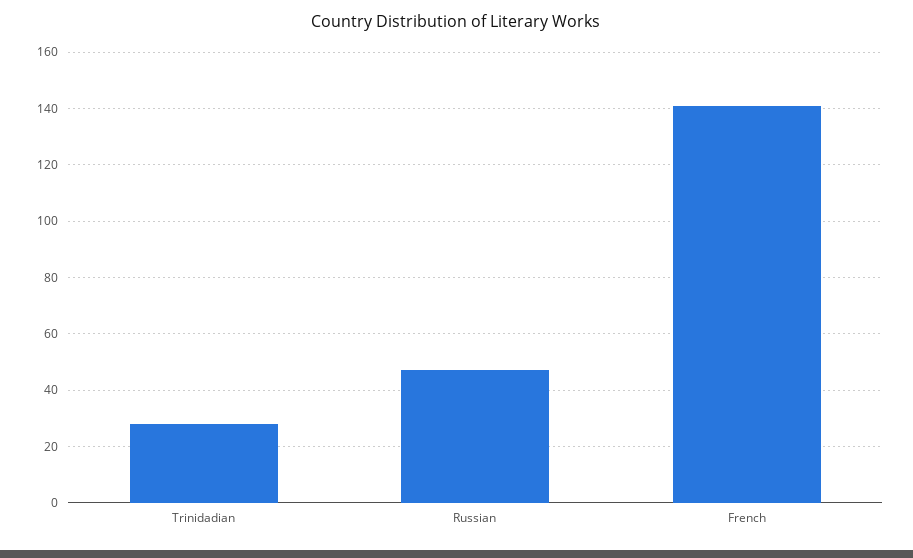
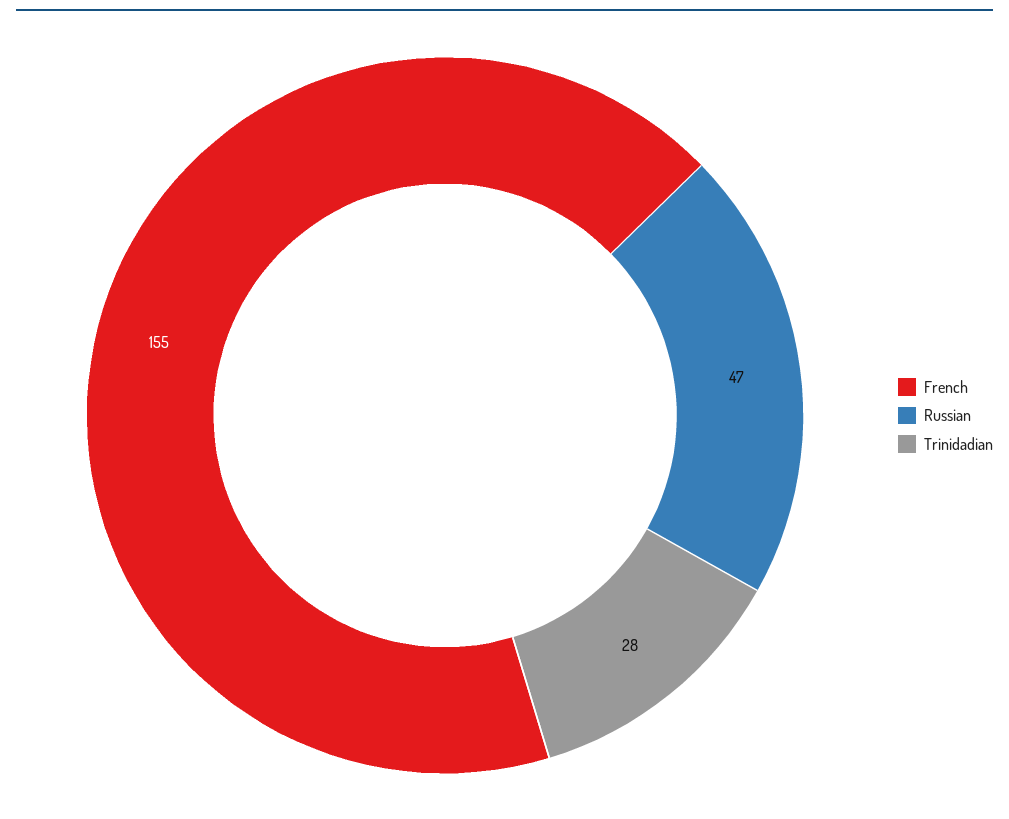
  {
    "Trinidadian": 28,
    "Russian": 47,
-   "French": 140
+   "French": 155
  }

